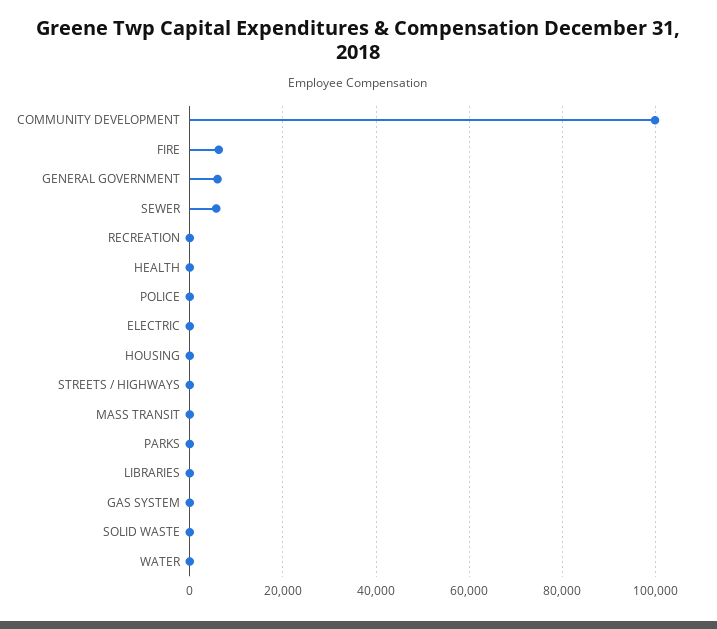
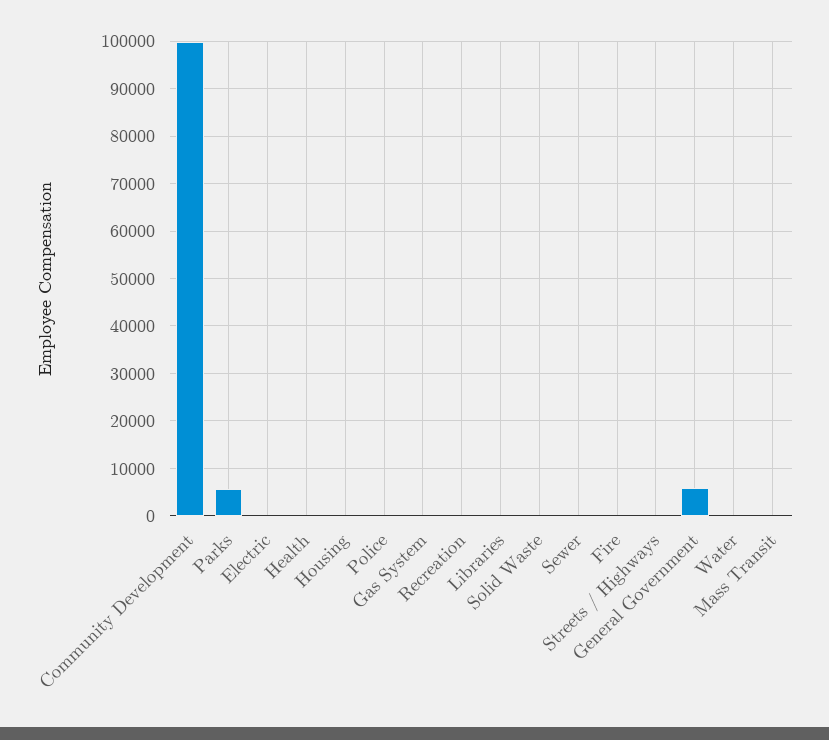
  {
    "COMMUNITY DEVELOPMENT": 100000,
-   "FIRE": 6000,
+   "FIRE": 0,
    "GENERAL GOVERNMENT": 6000,
-   "SEWER": 6000,
+   "SEWER": 0,
    "RECREATION": 0,
    "HEALTH": 0,
    "POLICE": 0,
    "ELECTRIC": 0,
    "HOUSING": 0,
    "STREETS / HIGHWAYS": 0,
    "MASS TRANSIT": 0,
-   "PARKS": 0,
+   "PARKS": 6000,
    "LIBRARIES": 0,
    "GAS SYSTEM": 0,
    "SOLID WASTE": 0,
    "WATER": 0
  }

